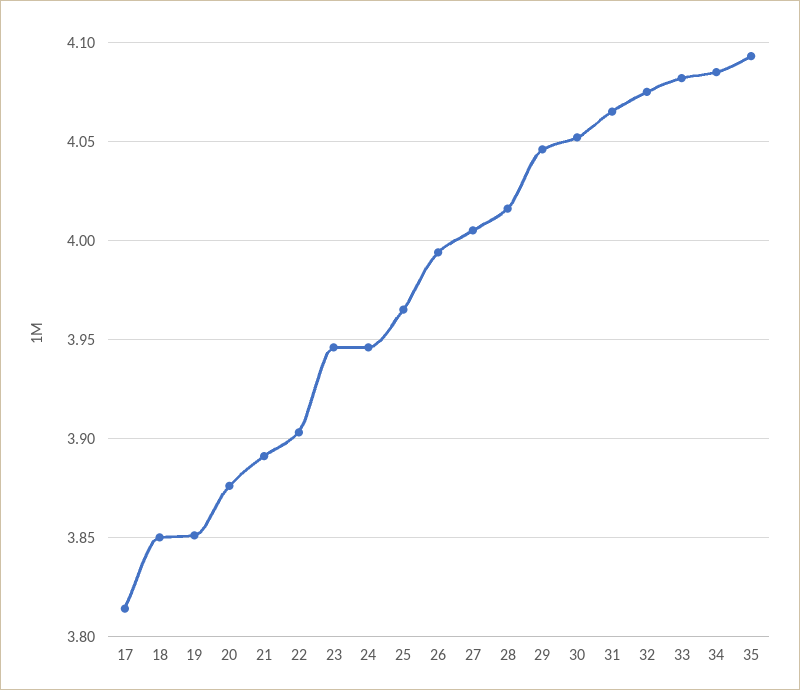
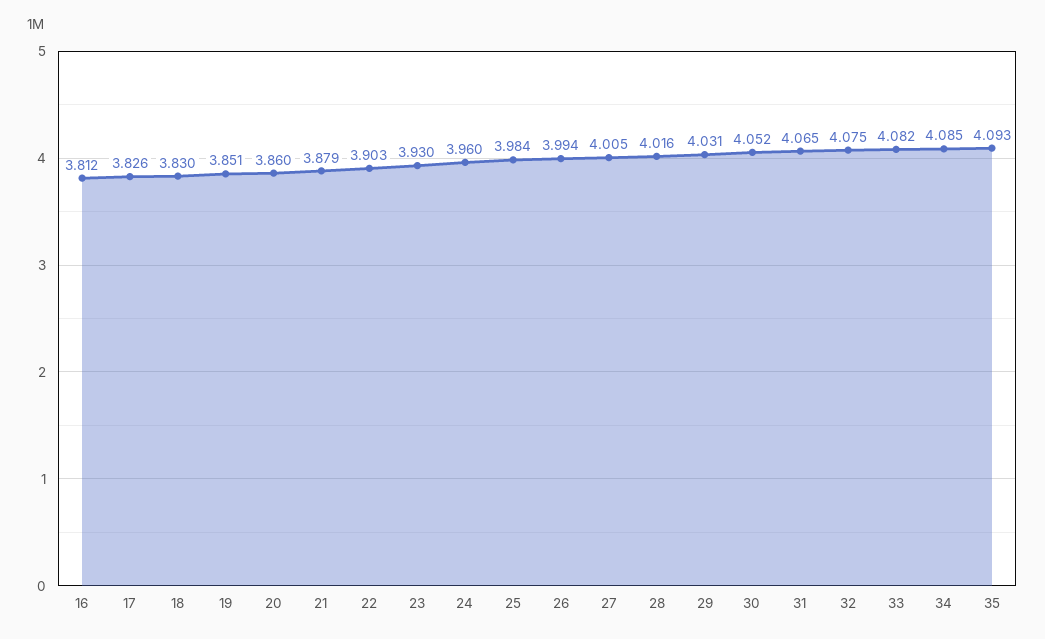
  {
-   "17": 3.815,
+   "17": 3.826,
-   "18": 3.85,
+   "18": 3.83,
    "19": 3.851,
-   "20": 3.875,
+   "20": 3.86,
-   "21": 3.89,
+   "21": 3.879,
    "22": 3.903,
-   "23": 3.945,
+   "23": 3.93,
-   "24": 3.945,
+   "24": 3.96,
-   "25": 3.965,
+   "25": 3.984,
    "26": 3.994,
    "27": 4.005,
    "28": 4.016,
-   "29": 4.045,
+   "29": 4.031,
    "30": 4.052,
    "31": 4.065,
    "32": 4.075,
    "33": 4.082,
    "34": 4.085,
-   "35": 4.093
+   "35": 4.093,
+   "16": 3.812
  }

